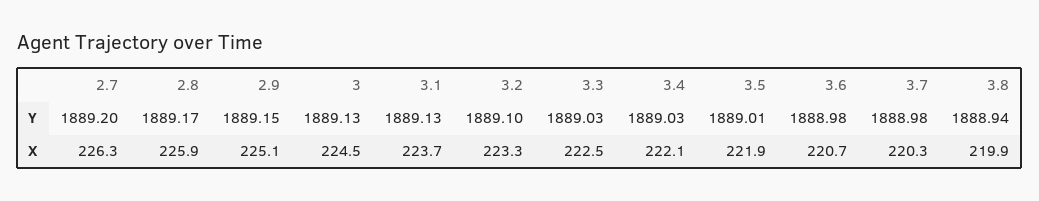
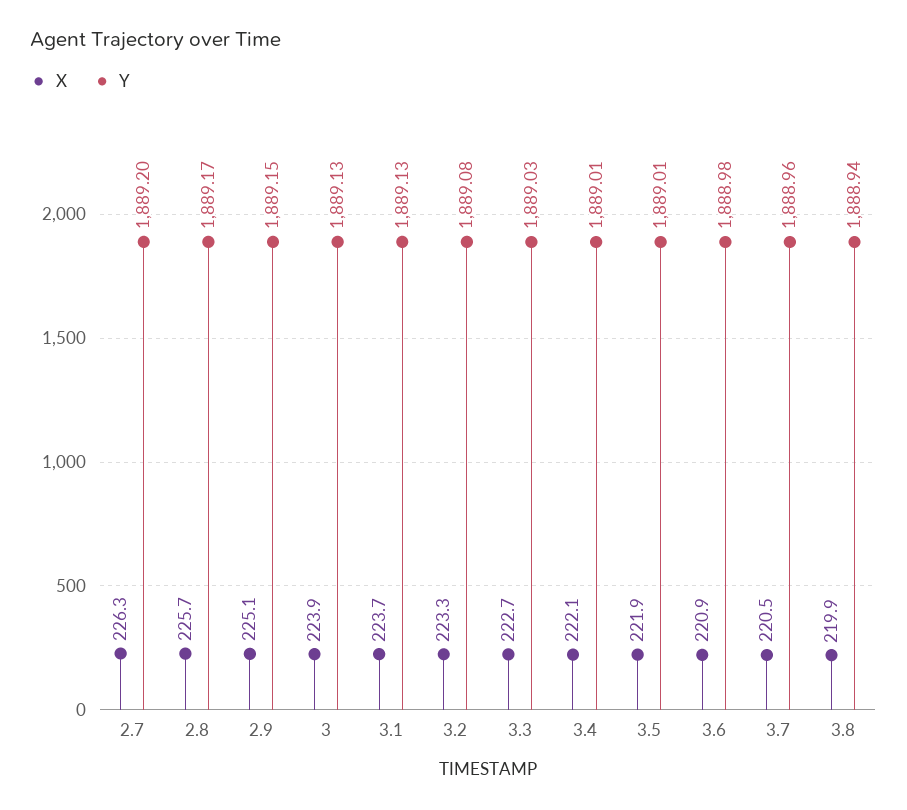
  {
    "Y": {
      "2.7": 1889.2,
      "2.8": 1889.17,
      "2.9": 1889.15,
      "3": 1889.13,
      "3.1": 1889.13,
-     "3.2": 1889.1,
+     "3.2": 1889.08,
      "3.3": 1889.03,
-     "3.4": 1889.03,
+     "3.4": 1889.01,
      "3.5": 1889.01,
      "3.6": 1888.98,
-     "3.7": 1888.98,
+     "3.7": 1888.96,
      "3.8": 1888.94
    },
    "X": {
      "2.7": 226.3,
-     "2.8": 225.9,
+     "2.8": 225.7,
      "2.9": 225.1,
-     "3": 224.5,
+     "3": 223.9,
      "3.1": 223.7,
      "3.2": 223.3,
-     "3.3": 222.5,
+     "3.3": 222.7,
      "3.4": 222.1,
      "3.5": 221.9,
-     "3.6": 220.7,
+     "3.6": 220.9,
-     "3.7": 220.3,
+     "3.7": 220.5,
      "3.8": 219.9
    }
  }

